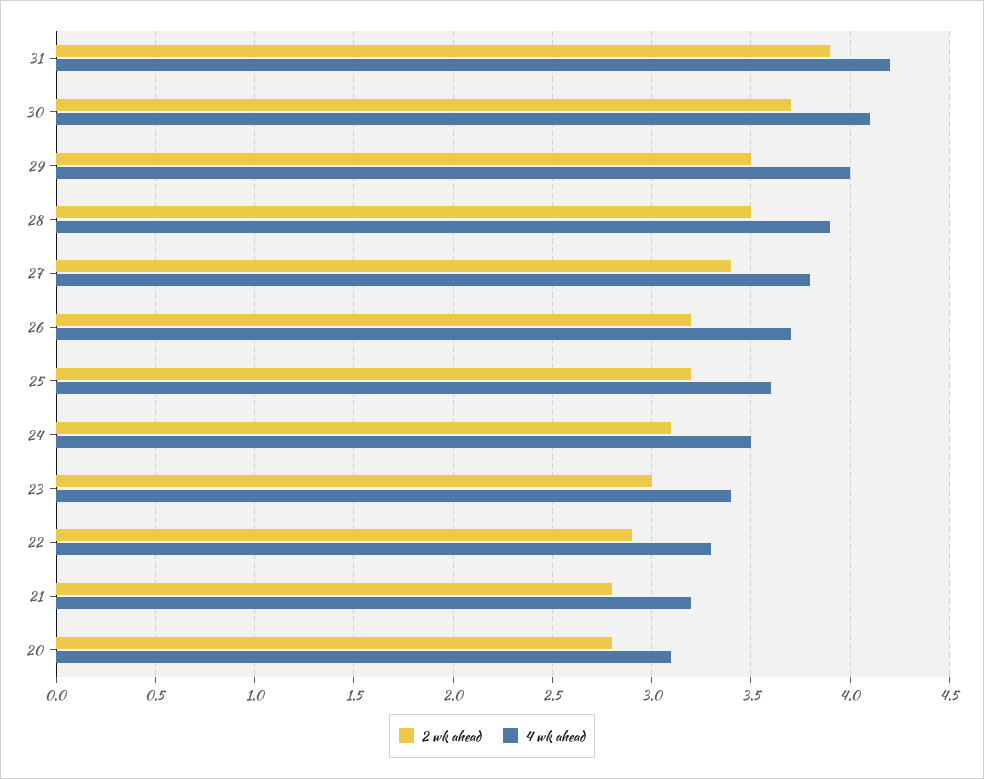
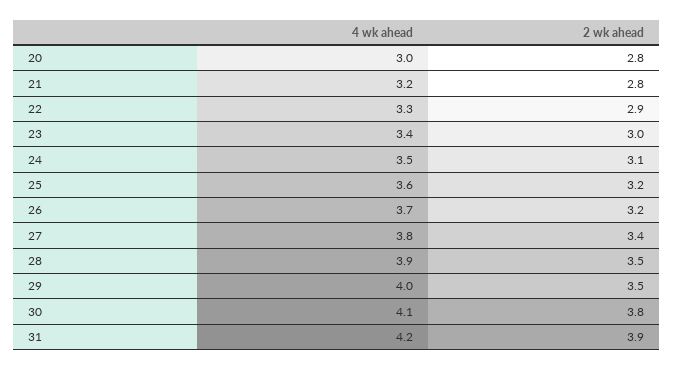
  {
    "2 wk ahead": {
      "31": 3.9,
-     "30": 3.7,
+     "30": 3.8,
      "29": 3.5,
      "28": 3.5,
      "27": 3.4,
      "26": 3.2,
      "25": 3.2,
      "24": 3.1,
      "23": 3,
      "22": 2.9,
      "21": 2.8,
      "20": 2.8
    },
    "4 wk ahead": {
      "31": 4.2,
      "30": 4.1,
      "29": 4,
      "28": 3.9,
      "27": 3.8,
      "26": 3.7,
      "25": 3.6,
      "24": 3.5,
      "23": 3.4,
      "22": 3.3,
      "21": 3.2,
-     "20": 3.1
+     "20": 3
    }
  }

